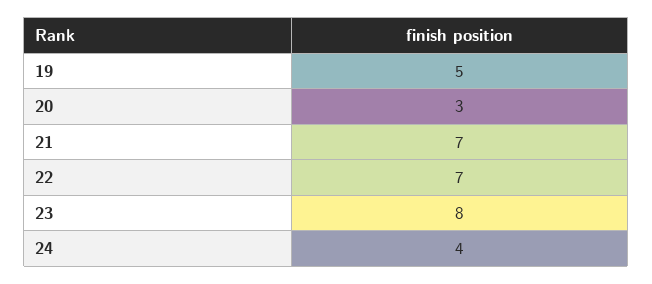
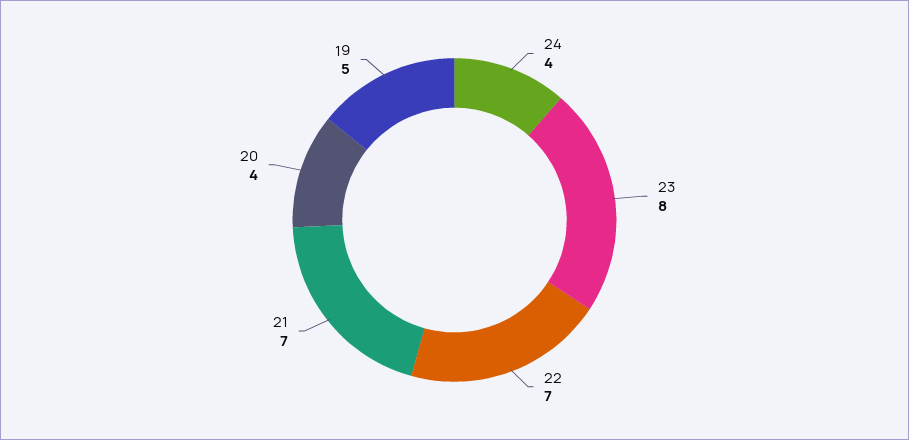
  {
    "19": 5,
-   "20": 3,
+   "20": 4,
    "21": 7,
    "22": 7,
    "23": 8,
    "24": 4
  }

